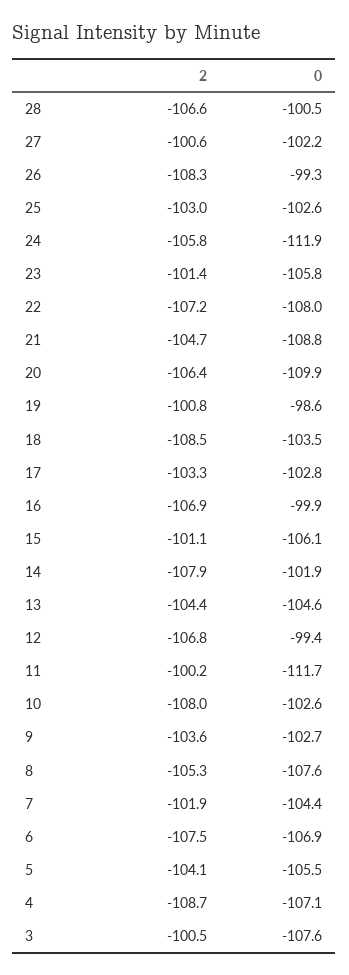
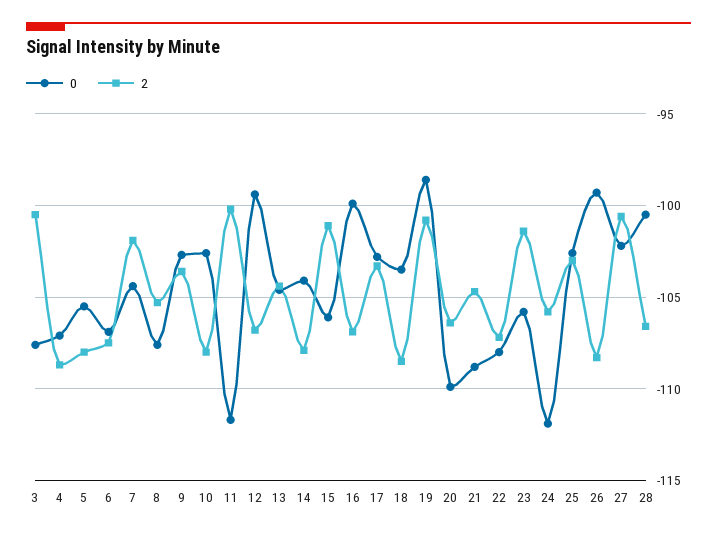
  {
    "2": {
      "28": -106.6,
      "27": -100.6,
      "26": -108.3,
      "25": -103,
      "24": -105.8,
      "23": -101.4,
      "22": -107.2,
      "21": -104.7,
      "20": -106.4,
      "19": -100.8,
      "18": -108.5,
      "17": -103.3,
      "16": -106.9,
      "15": -101.1,
      "14": -107.9,
      "13": -104.4,
      "12": -106.8,
      "11": -100.2,
      "10": -108,
      "9": -103.6,
      "8": -105.3,
      "7": -101.9,
      "6": -107.5,
-     "5": -104.1,
+     "5": -108,
      "4": -108.7,
      "3": -100.5
    },
    "0": {
      "28": -100.5,
      "27": -102.2,
      "26": -99.3,
      "25": -102.6,
      "24": -111.9,
      "23": -105.8,
      "22": -108,
      "21": -108.8,
      "20": -109.9,
      "19": -98.6,
      "18": -103.5,
      "17": -102.8,
      "16": -99.9,
      "15": -106.1,
-     "14": -101.9,
+     "14": -104,
      "13": -104.6,
      "12": -99.4,
      "11": -111.7,
      "10": -102.6,
      "9": -102.7,
      "8": -107.6,
      "7": -104.4,
      "6": -106.9,
      "5": -105.5,
      "4": -107.1,
      "3": -107.6
    }
  }

